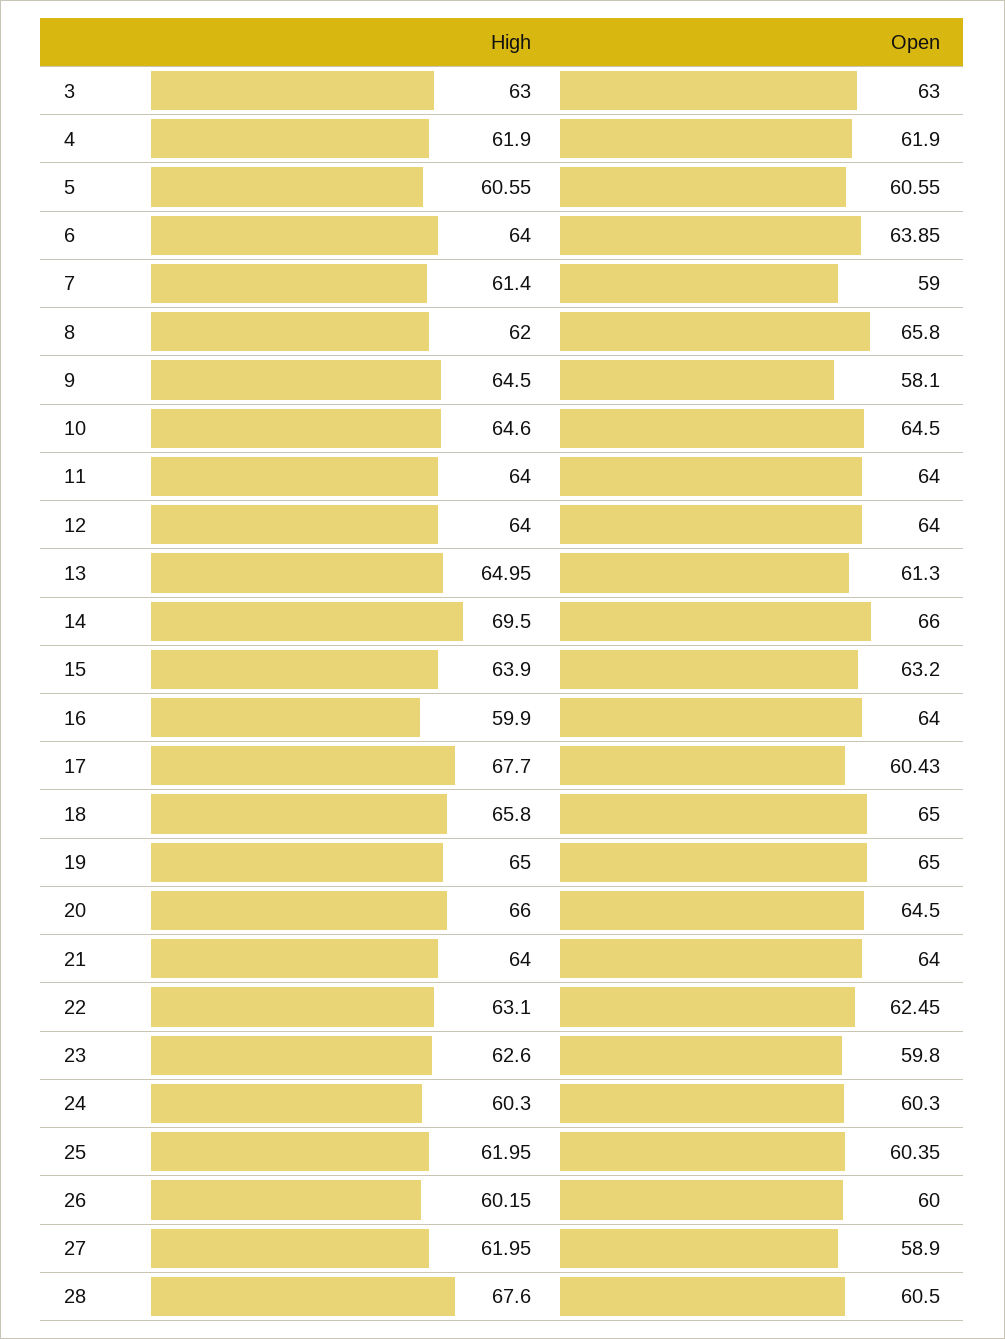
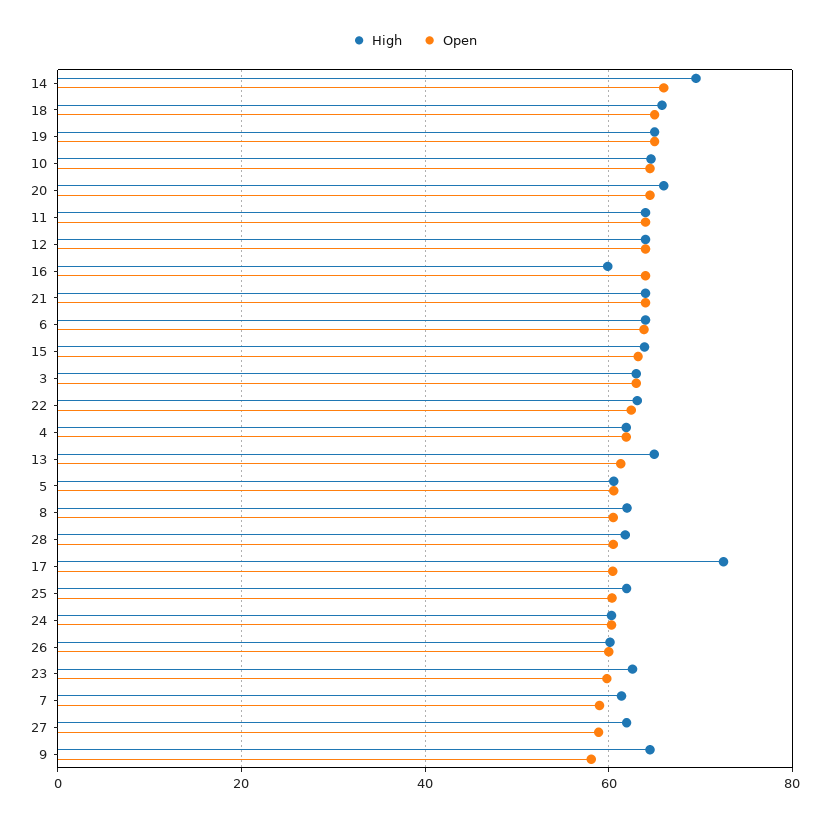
  {
    "High": {
      "3": 63,
      "4": 61.9,
      "5": 60.55,
      "6": 64,
      "7": 61.4,
      "8": 62,
      "9": 64.5,
      "10": 64.6,
      "11": 64,
      "12": 64,
      "13": 64.95,
      "14": 69.5,
      "15": 63.9,
      "16": 59.9,
-     "17": 67.7,
+     "17": 72,
      "18": 65.8,
      "19": 65,
      "20": 66,
      "21": 64,
      "22": 63.1,
      "23": 62.6,
      "24": 60.3,
      "25": 61.95,
      "26": 60.15,
      "27": 61.95,
-     "28": 67.6
+     "28": 62
    },
    "Open": {
      "3": 63,
      "4": 61.9,
      "5": 60.55,
      "6": 63.85,
      "7": 59,
-     "8": 65.8,
+     "8": 60,
      "9": 58.1,
      "10": 64.5,
      "11": 64,
      "12": 64,
      "13": 61.3,
      "14": 66,
      "15": 63.2,
      "16": 64,
      "17": 60.43,
      "18": 65,
      "19": 65,
      "20": 64.5,
      "21": 64,
      "22": 62.45,
      "23": 59.8,
      "24": 60.3,
      "25": 60.35,
      "26": 60,
      "27": 58.9,
      "28": 60.5
    }
  }

